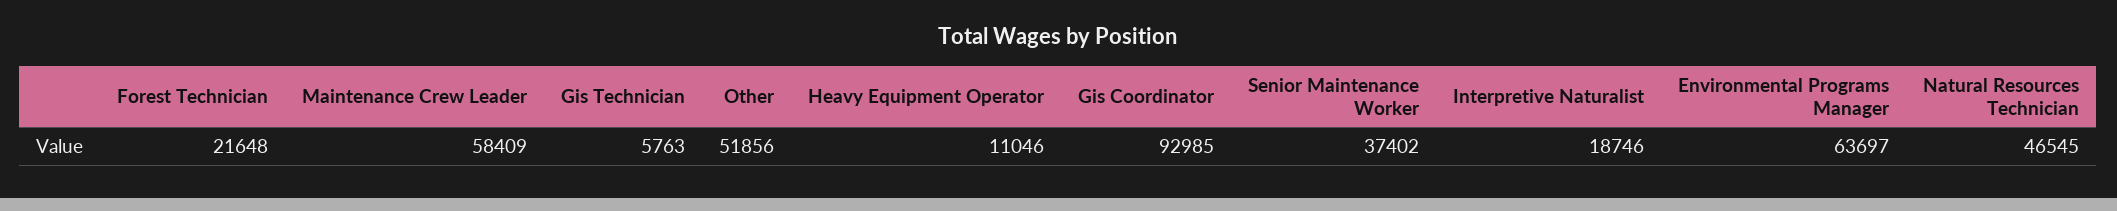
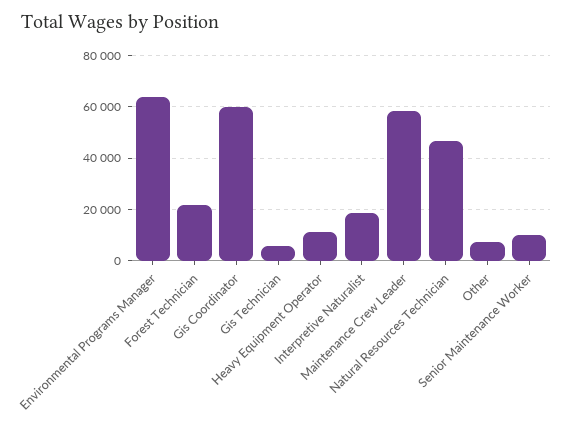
  {
    "Forest Technician": 21648,
    "Maintenance Crew Leader": 58409,
    "Gis Technician": 5763,
-   "Other": 51856,
+   "Other": 7500,
    "Heavy Equipment Operator": 11046,
-   "Gis Coordinator": 92985,
+   "Gis Coordinator": 60000,
-   "Senior Maintenance Worker": 37402,
+   "Senior Maintenance Worker": 10000,
    "Interpretive Naturalist": 18746,
    "Environmental Programs Manager": 63697,
    "Natural Resources Technician": 46545
  }

